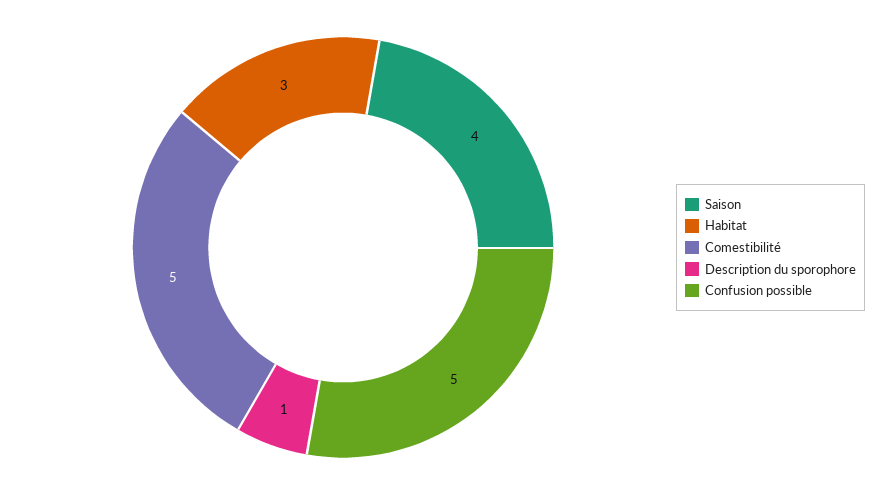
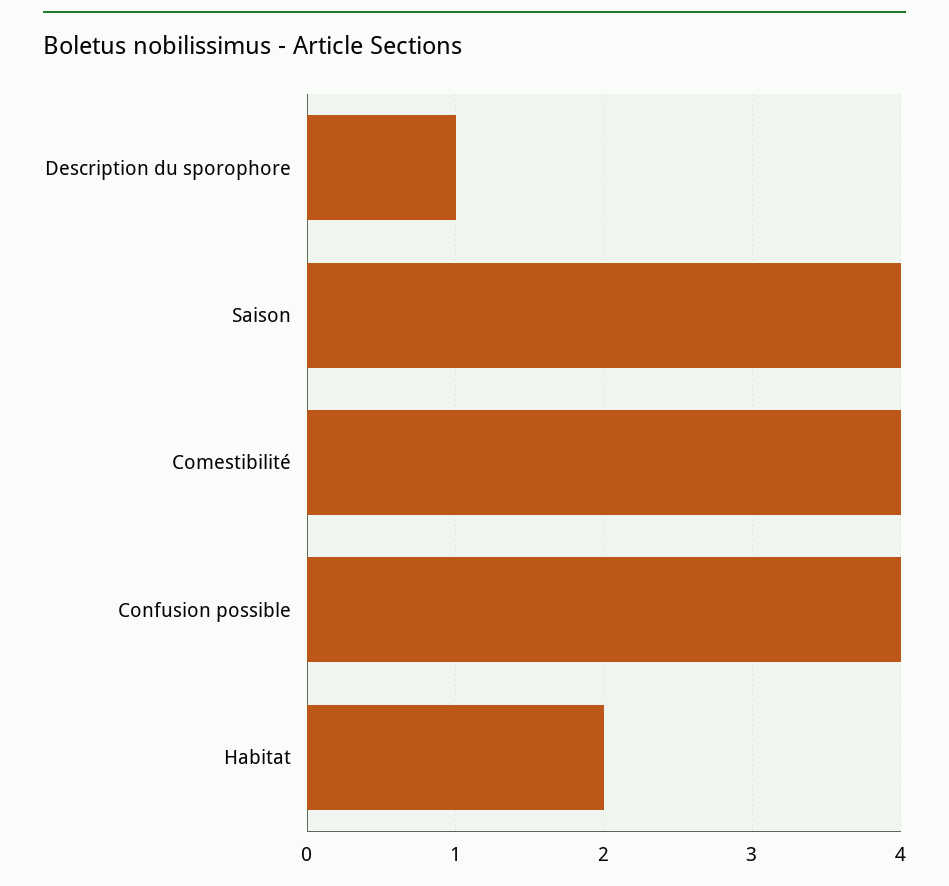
  {
    "Saison": 4,
-   "Habitat": 3,
+   "Habitat": 2,
-   "Comestibilité": 5,
+   "Comestibilité": 4,
    "Description du sporophore": 1,
-   "Confusion possible": 5
+   "Confusion possible": 4
  }

